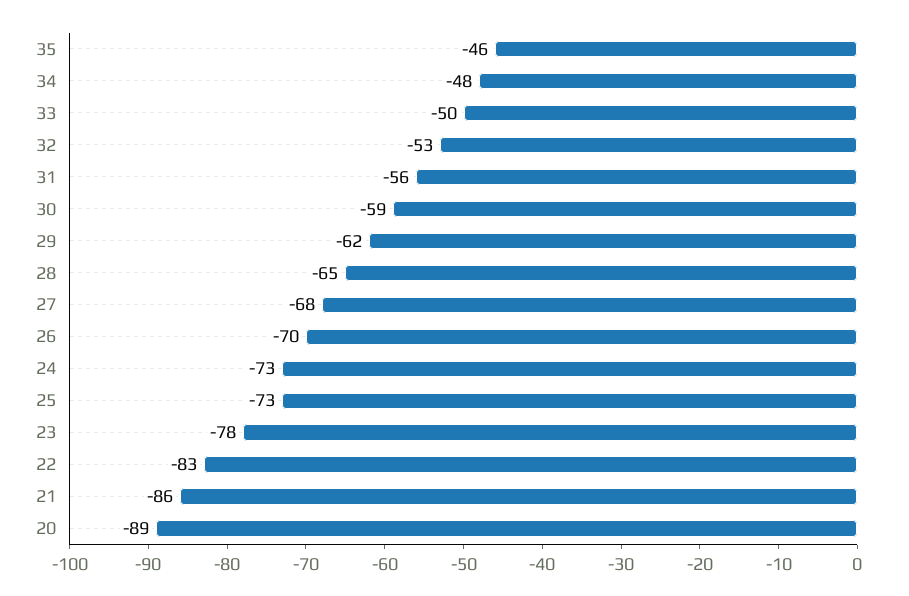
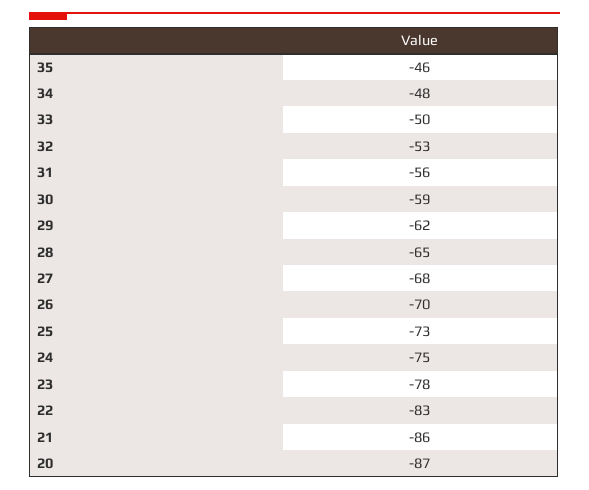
  {
    "35": -46,
    "34": -48,
    "33": -50,
    "32": -53,
    "31": -56,
    "30": -59,
    "29": -62,
    "28": -65,
    "27": -68,
    "26": -70,
-   "24": -73,
+   "24": -75,
    "25": -73,
    "23": -78,
    "22": -83,
    "21": -86,
-   "20": -89
+   "20": -87
  }

